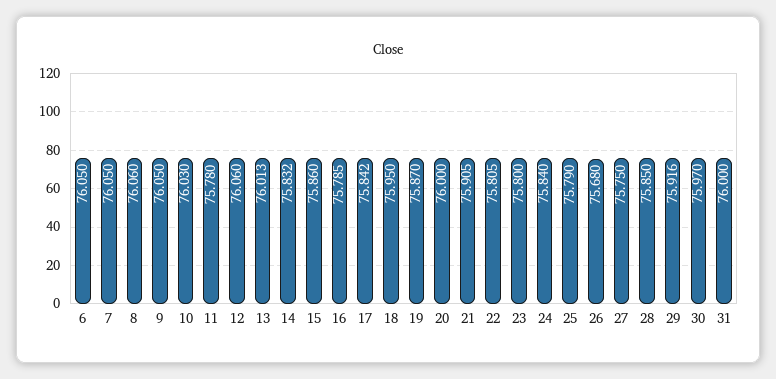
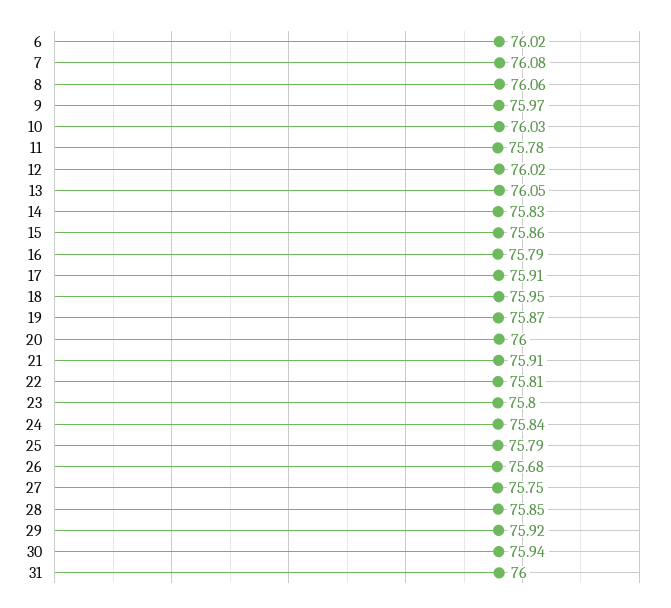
  {
-   "6": 76.05,
+   "6": 76.02,
-   "7": 76.05,
+   "7": 76.08,
    "8": 76.06,
-   "9": 76.05,
+   "9": 75.97,
    "10": 76.03,
    "11": 75.78,
-   "12": 76.06,
+   "12": 76.02,
-   "13": 76.013,
+   "13": 76.05,
    "14": 75.832,
    "15": 75.86,
    "16": 75.785,
-   "17": 75.842,
+   "17": 75.91,
    "18": 75.95,
    "19": 75.87,
    "20": 76,
    "21": 75.905,
    "22": 75.805,
    "23": 75.8,
    "24": 75.84,
    "25": 75.79,
    "26": 75.68,
    "27": 75.75,
    "28": 75.85,
    "29": 75.916,
-   "30": 75.97,
+   "30": 75.94,
    "31": 76
  }

